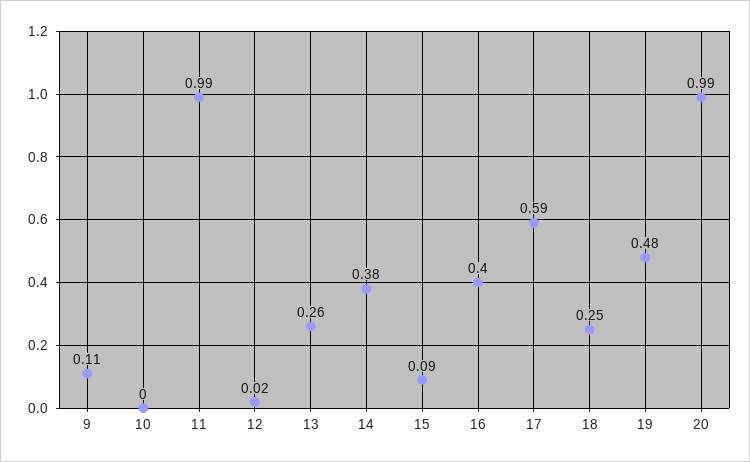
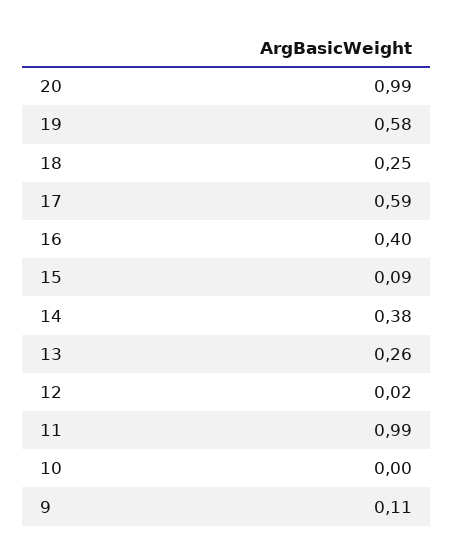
  {
    "9": 0.11,
    "10": 0,
    "11": 0.99,
    "12": 0.02,
    "13": 0.26,
    "14": 0.38,
    "15": 0.09,
    "16": 0.4,
    "17": 0.59,
    "18": 0.25,
-   "19": 0.48,
+   "19": 0.58,
    "20": 0.99
  }

